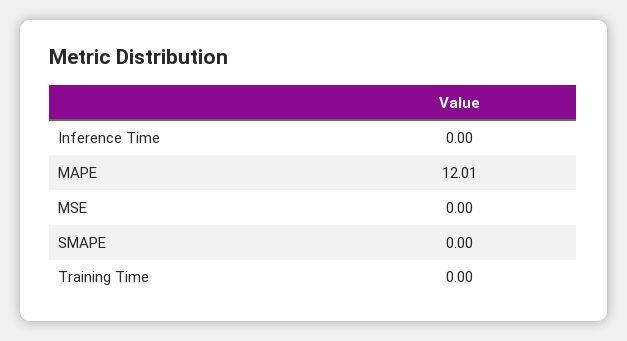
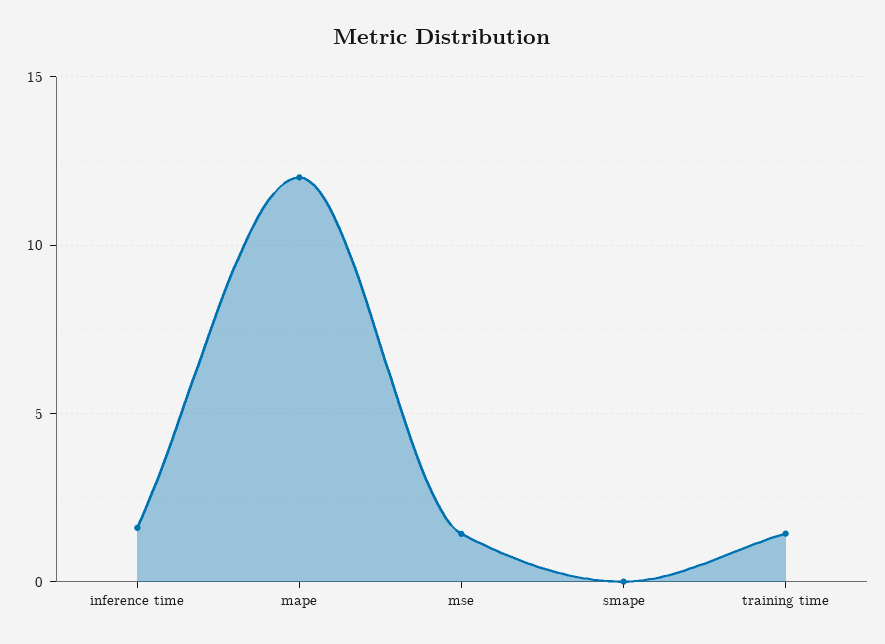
  {
-   "Inference Time": 0,
+   "Inference Time": 1.5,
    "MAPE": 12.01,
-   "MSE": 0,
+   "MSE": 1.5,
    "SMAPE": 0,
-   "Training Time": 0
+   "Training Time": 1.5
  }

